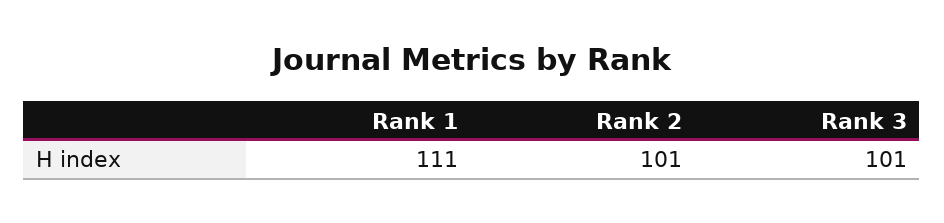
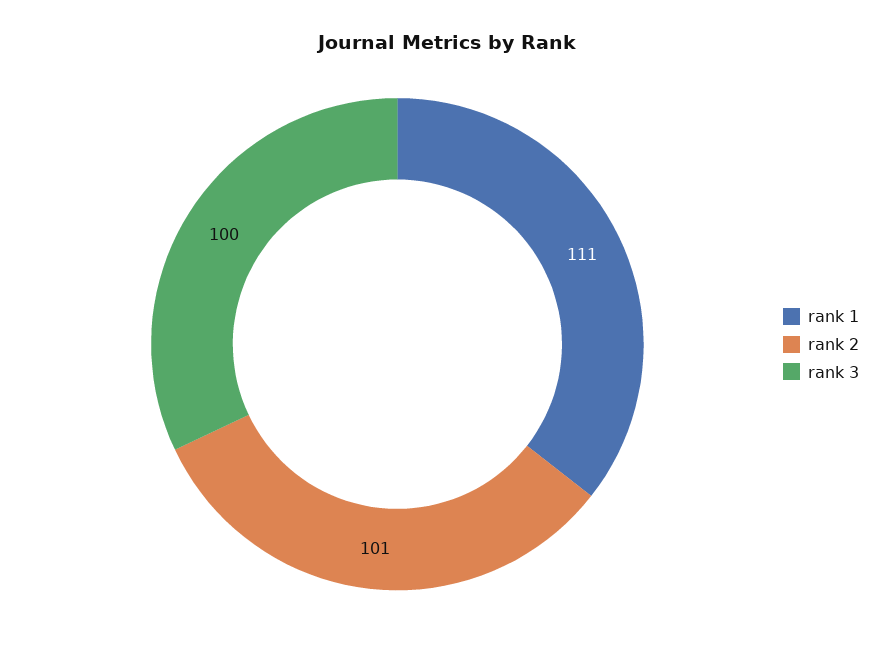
  {
    "Rank 1": 111,
    "Rank 2": 101,
-   "Rank 3": 101
+   "Rank 3": 100
  }

